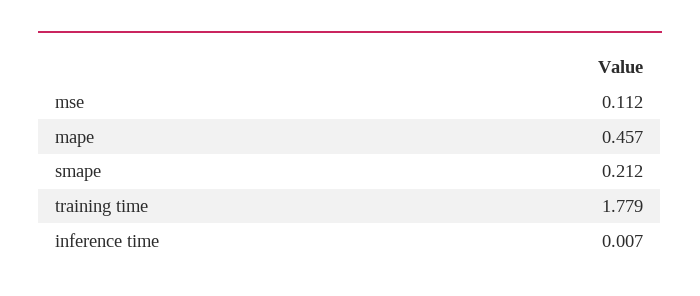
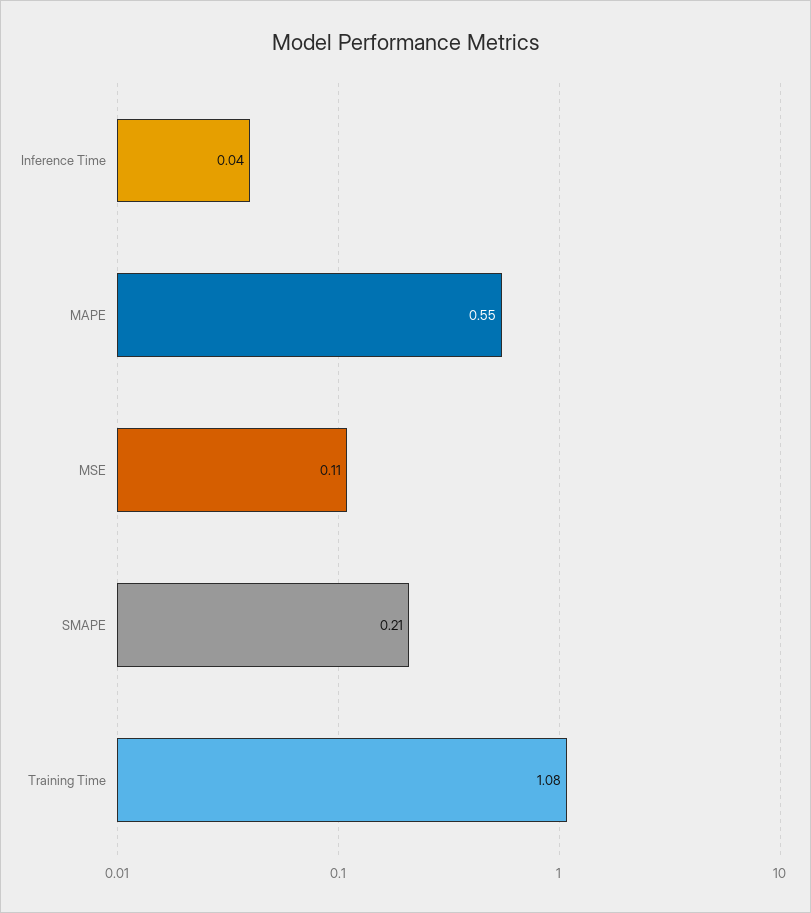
  {
    "mse": 0.112,
-   "mape": 0.457,
+   "mape": 0.55,
    "smape": 0.212,
-   "training time": 1.779,
+   "training time": 1.08,
-   "inference time": 0.007
+   "inference time": 0.04
  }

